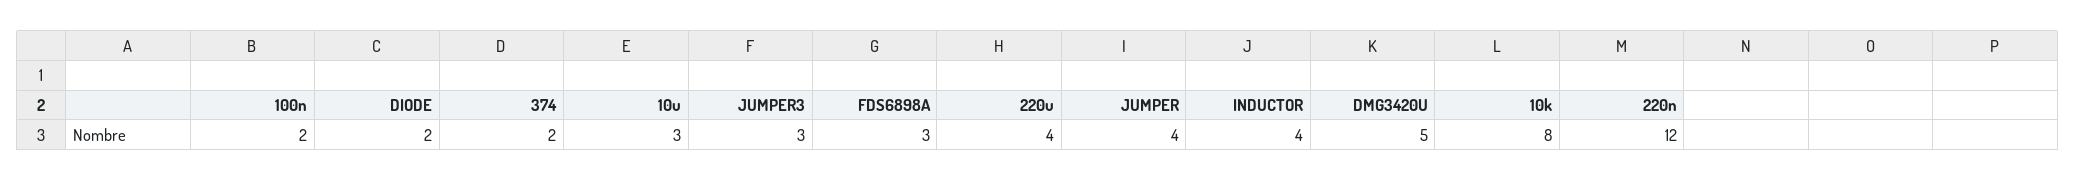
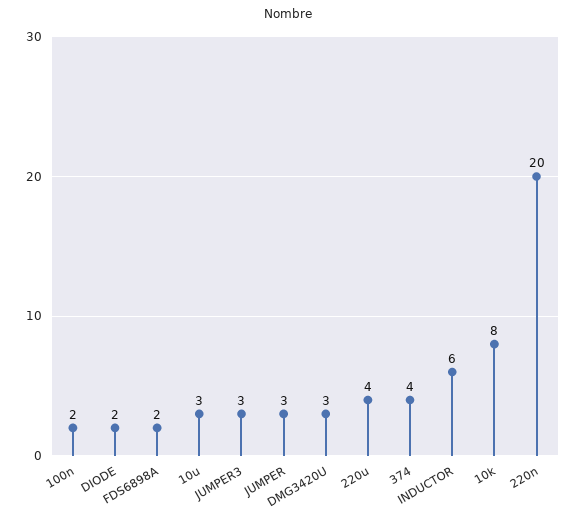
  {
    "100n": 2,
    "DIODE": 2,
-   "374": 2,
+   "374": 4,
    "10u": 3,
    "JUMPER3": 3,
-   "FDS6898A": 3,
+   "FDS6898A": 2,
    "220u": 4,
-   "JUMPER": 4,
+   "JUMPER": 3,
-   "INDUCTOR": 4,
+   "INDUCTOR": 6,
-   "DMG3420U": 5,
+   "DMG3420U": 3,
    "10k": 8,
-   "220n": 12
+   "220n": 20
  }

